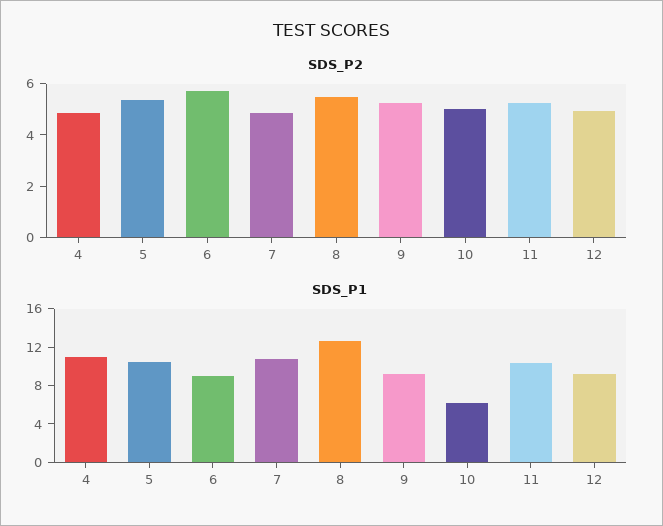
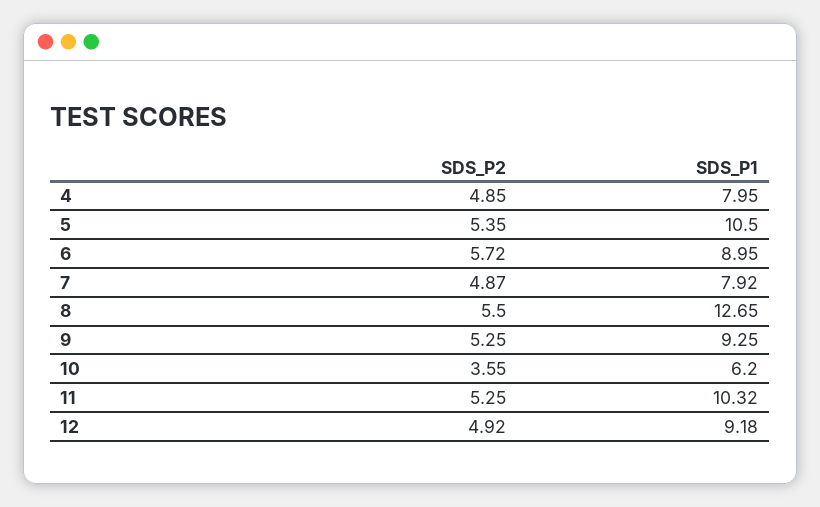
  {
    "SDS_P2": {
      "4": 4.85,
      "5": 5.35,
      "6": 5.72,
      "7": 4.87,
      "8": 5.5,
      "9": 5.25,
-     "10": 5,
+     "10": 3.55,
      "11": 5.25,
      "12": 4.92
    },
    "SDS_P1": {
-     "4": 11,
+     "4": 7.95,
      "5": 10.5,
      "6": 8.95,
-     "7": 11,
+     "7": 7.92,
      "8": 12.65,
      "9": 9.25,
      "10": 6.2,
      "11": 10.32,
      "12": 9.18
    }
  }

